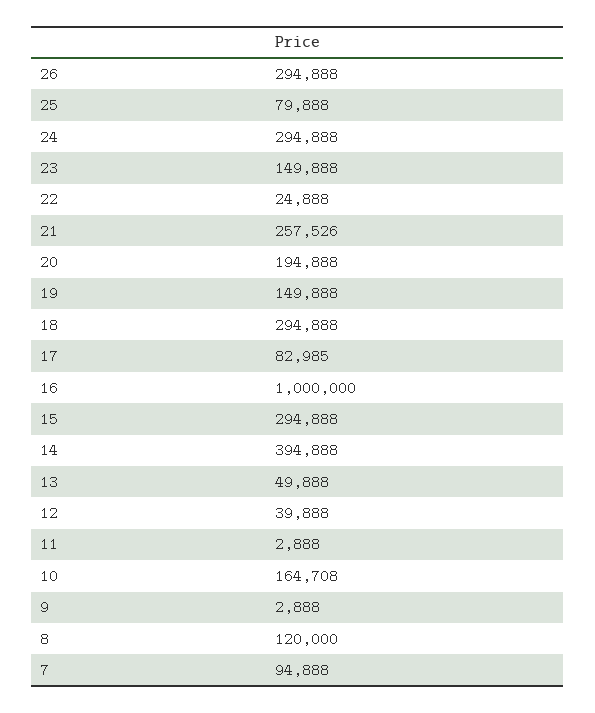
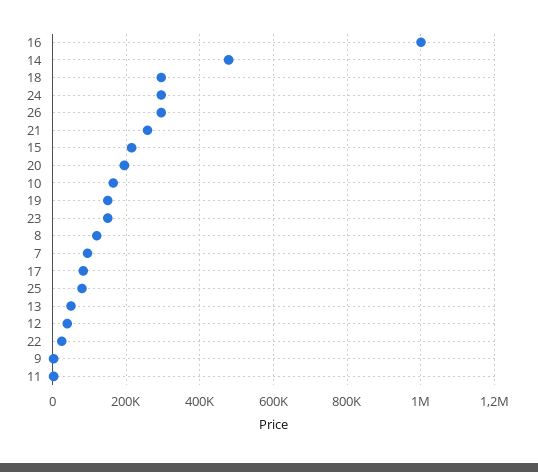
  {
    "26": 294888,
    "25": 79888,
    "24": 294888,
    "23": 149888,
    "22": 24888,
    "21": 257526,
    "20": 194888,
    "19": 149888,
    "18": 294888,
    "17": 82985,
    "16": 1000000,
-   "15": 294888,
+   "15": 220000,
-   "14": 394888,
+   "14": 480000,
    "13": 49888,
    "12": 39888,
    "11": 2888,
    "10": 164708,
    "9": 2888,
    "8": 120000,
    "7": 94888
  }

